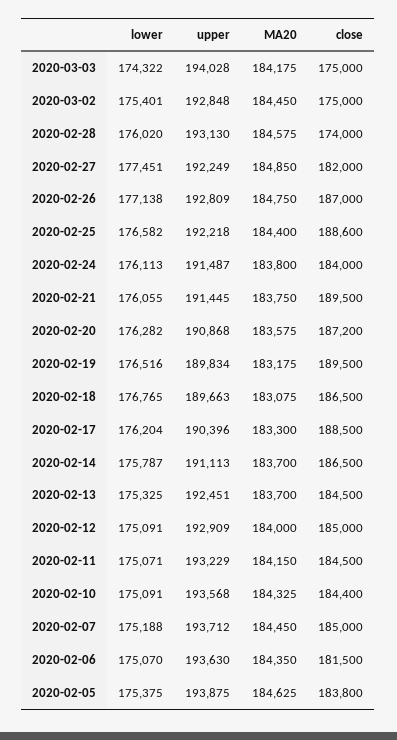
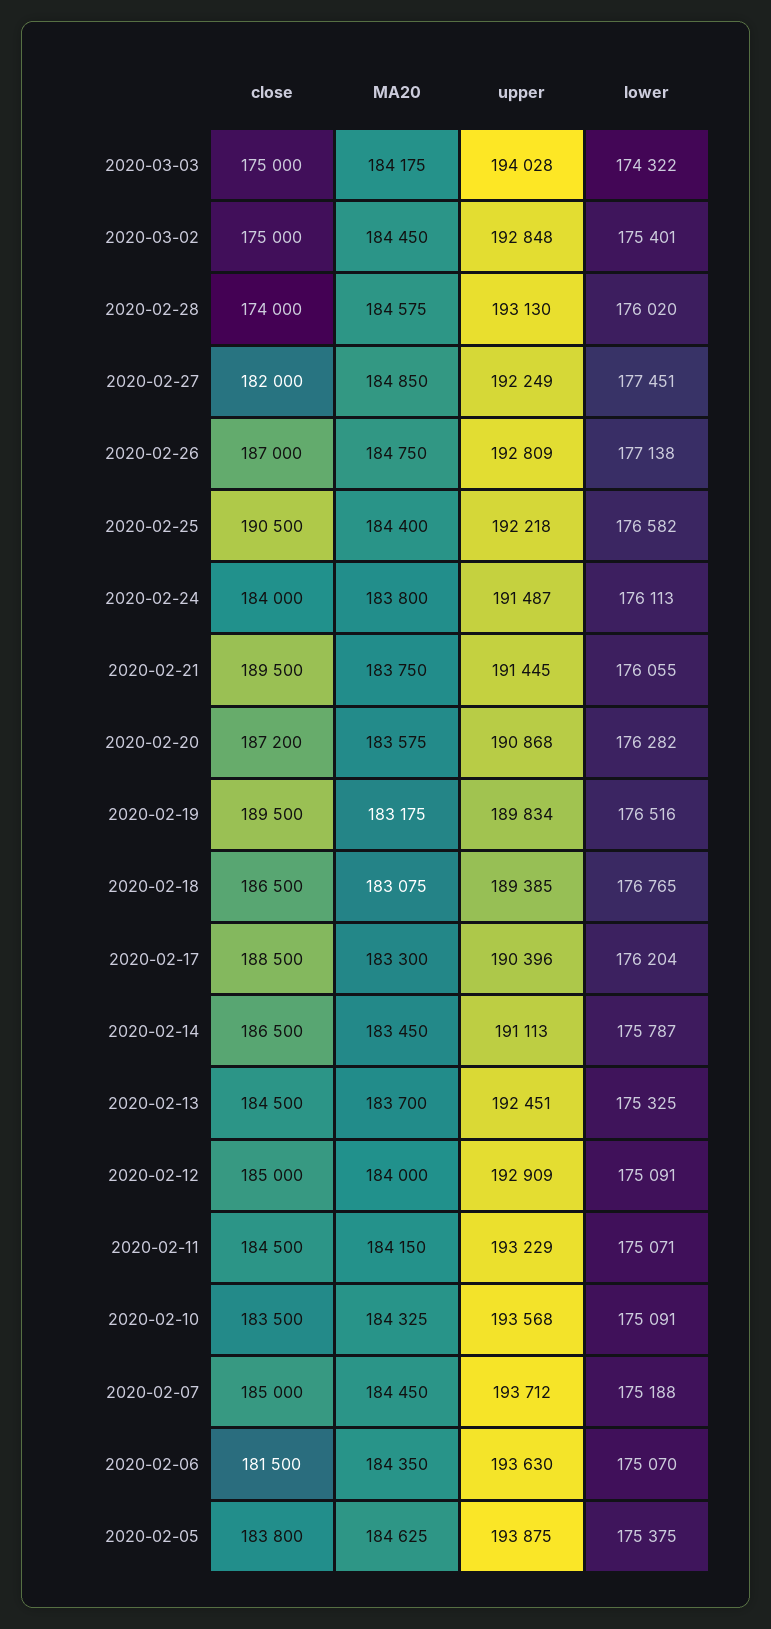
  {
    "lower": {
      "2020-03-03": 174322,
      "2020-03-02": 175401,
      "2020-02-28": 176020,
      "2020-02-27": 177451,
      "2020-02-26": 177138,
      "2020-02-25": 176582,
      "2020-02-24": 176113,
      "2020-02-21": 176055,
      "2020-02-20": 176282,
      "2020-02-19": 176516,
      "2020-02-18": 176765,
      "2020-02-17": 176204,
      "2020-02-14": 175787,
      "2020-02-13": 175325,
      "2020-02-12": 175091,
      "2020-02-11": 175071,
      "2020-02-10": 175091,
      "2020-02-07": 175188,
      "2020-02-06": 175070,
      "2020-02-05": 175375
    },
    "upper": {
      "2020-03-03": 194028,
      "2020-03-02": 192848,
      "2020-02-28": 193130,
      "2020-02-27": 192249,
      "2020-02-26": 192809,
      "2020-02-25": 192218,
      "2020-02-24": 191487,
      "2020-02-21": 191445,
      "2020-02-20": 190868,
      "2020-02-19": 189834,
-     "2020-02-18": 189663,
+     "2020-02-18": 189385,
      "2020-02-17": 190396,
      "2020-02-14": 191113,
      "2020-02-13": 192451,
      "2020-02-12": 192909,
      "2020-02-11": 193229,
      "2020-02-10": 193568,
      "2020-02-07": 193712,
      "2020-02-06": 193630,
      "2020-02-05": 193875
    },
    "MA20": {
      "2020-03-03": 184175,
      "2020-03-02": 184450,
      "2020-02-28": 184575,
      "2020-02-27": 184850,
      "2020-02-26": 184750,
      "2020-02-25": 184400,
      "2020-02-24": 183800,
      "2020-02-21": 183750,
      "2020-02-20": 183575,
      "2020-02-19": 183175,
      "2020-02-18": 183075,
      "2020-02-17": 183300,
-     "2020-02-14": 183700,
+     "2020-02-14": 183450,
      "2020-02-13": 183700,
      "2020-02-12": 184000,
      "2020-02-11": 184150,
      "2020-02-10": 184325,
      "2020-02-07": 184450,
      "2020-02-06": 184350,
      "2020-02-05": 184625
    },
    "close": {
      "2020-03-03": 175000,
      "2020-03-02": 175000,
      "2020-02-28": 174000,
      "2020-02-27": 182000,
      "2020-02-26": 187000,
-     "2020-02-25": 188600,
+     "2020-02-25": 190500,
      "2020-02-24": 184000,
      "2020-02-21": 189500,
      "2020-02-20": 187200,
      "2020-02-19": 189500,
      "2020-02-18": 186500,
      "2020-02-17": 188500,
      "2020-02-14": 186500,
      "2020-02-13": 184500,
      "2020-02-12": 185000,
      "2020-02-11": 184500,
-     "2020-02-10": 184400,
+     "2020-02-10": 183500,
      "2020-02-07": 185000,
      "2020-02-06": 181500,
      "2020-02-05": 183800
    }
  }

